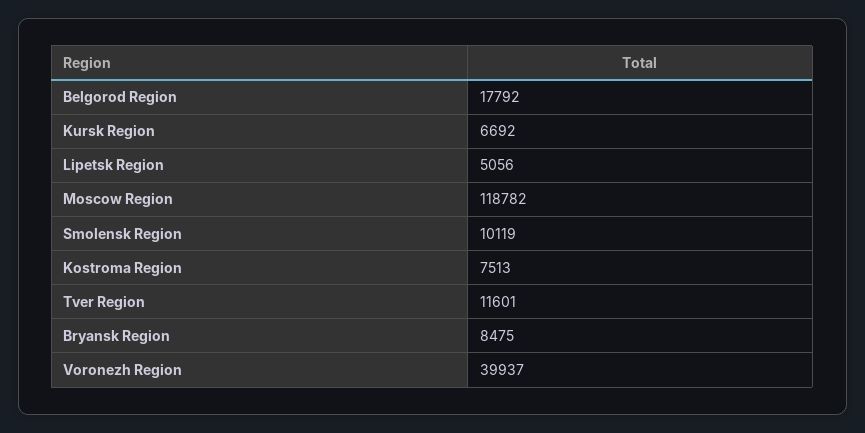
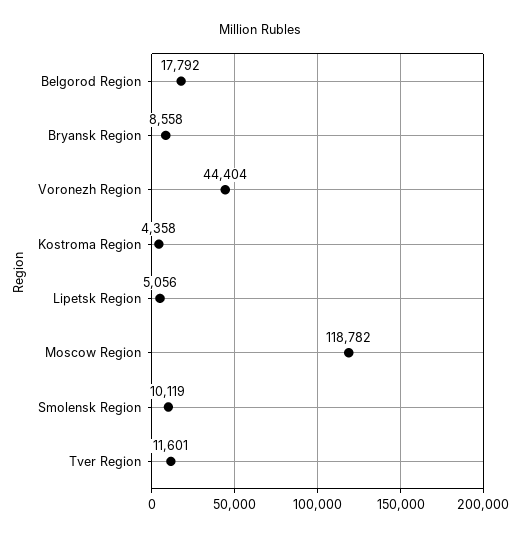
  {
    "Belgorod Region": 17792,
-   "Kursk Region": 6692,
    "Lipetsk Region": 5056,
    "Moscow Region": 118782,
    "Smolensk Region": 10119,
-   "Kostroma Region": 7513,
+   "Kostroma Region": 4358,
    "Tver Region": 11601,
-   "Bryansk Region": 8475,
+   "Bryansk Region": 8558,
-   "Voronezh Region": 39937
+   "Voronezh Region": 44404
  }

